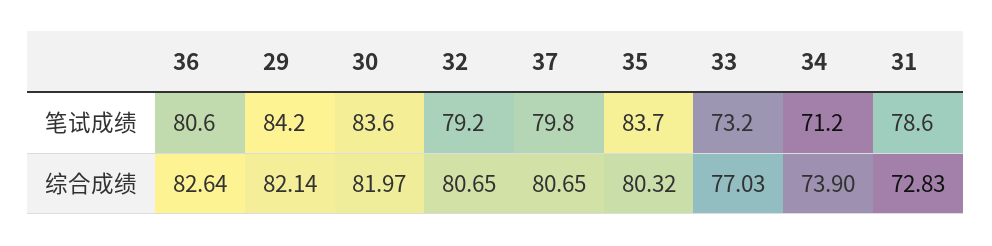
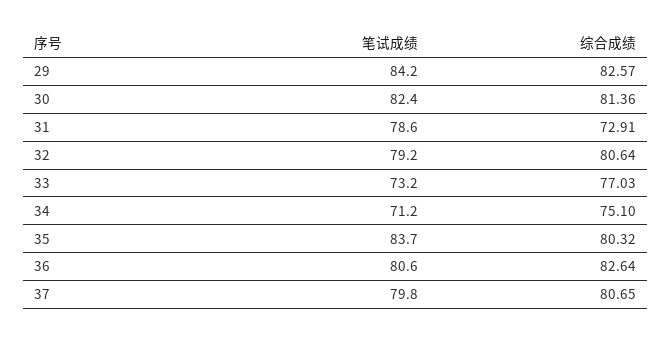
  {
    "36": {
      "笔试成绩": 80.6,
      "综合成绩": 82.64
    },
    "29": {
      "笔试成绩": 84.2,
-     "综合成绩": 82.14
+     "综合成绩": 82.57
    },
    "30": {
-     "笔试成绩": 83.6,
+     "笔试成绩": 82.4,
-     "综合成绩": 81.97
+     "综合成绩": 81.36
    },
    "32": {
      "笔试成绩": 79.2,
-     "综合成绩": 80.65
+     "综合成绩": 80.64
    },
    "37": {
      "笔试成绩": 79.8,
      "综合成绩": 80.65
    },
    "35": {
      "笔试成绩": 83.7,
      "综合成绩": 80.32
    },
    "33": {
      "笔试成绩": 73.2,
      "综合成绩": 77.03
    },
    "34": {
      "笔试成绩": 71.2,
-     "综合成绩": 73.9
+     "综合成绩": 75.1
    },
    "31": {
      "笔试成绩": 78.6,
-     "综合成绩": 72.83
+     "综合成绩": 72.91
    }
  }

